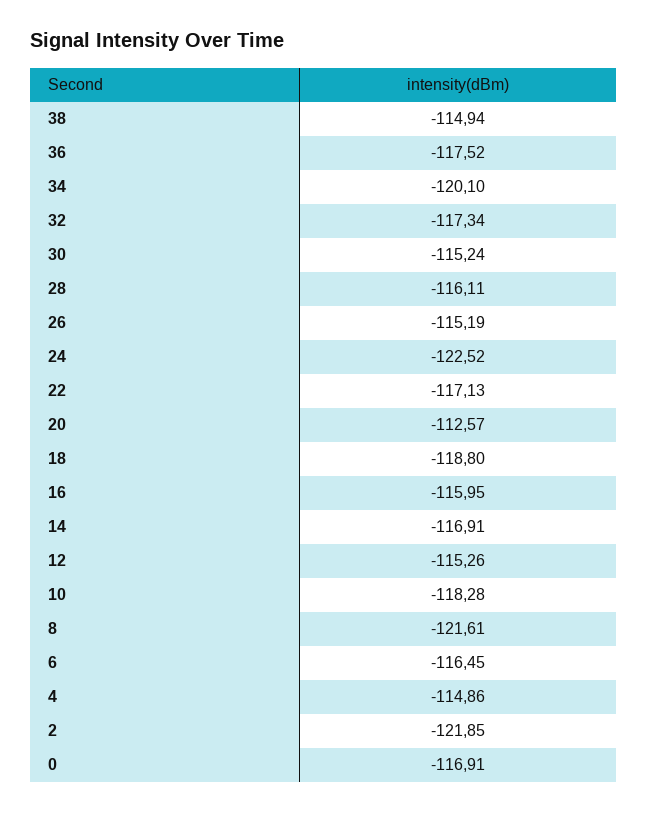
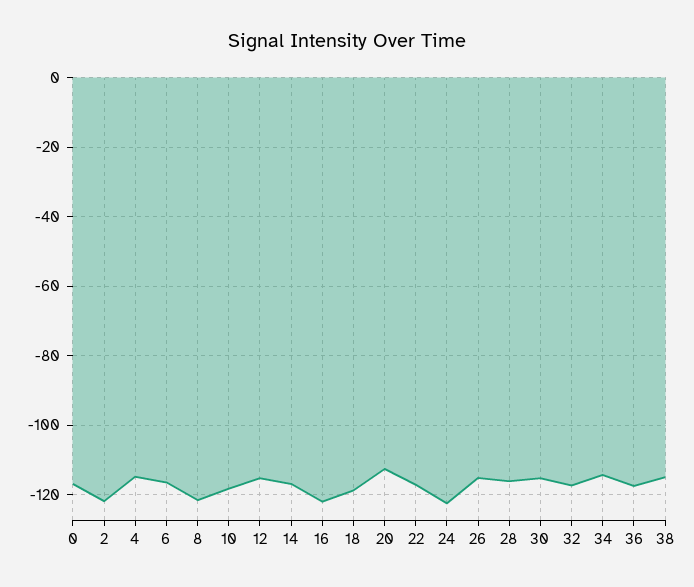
  {
    "38": -114.94,
    "36": -117.52,
-   "34": -120.1,
+   "34": -114,
    "32": -117.34,
    "30": -115.24,
    "28": -116.11,
    "26": -115.19,
    "24": -122.52,
    "22": -117.13,
    "20": -112.57,
    "18": -118.8,
-   "16": -115.95,
+   "16": -122,
    "14": -116.91,
    "12": -115.26,
    "10": -118.28,
    "8": -121.61,
    "6": -116.45,
    "4": -114.86,
    "2": -121.85,
    "0": -116.91
  }

